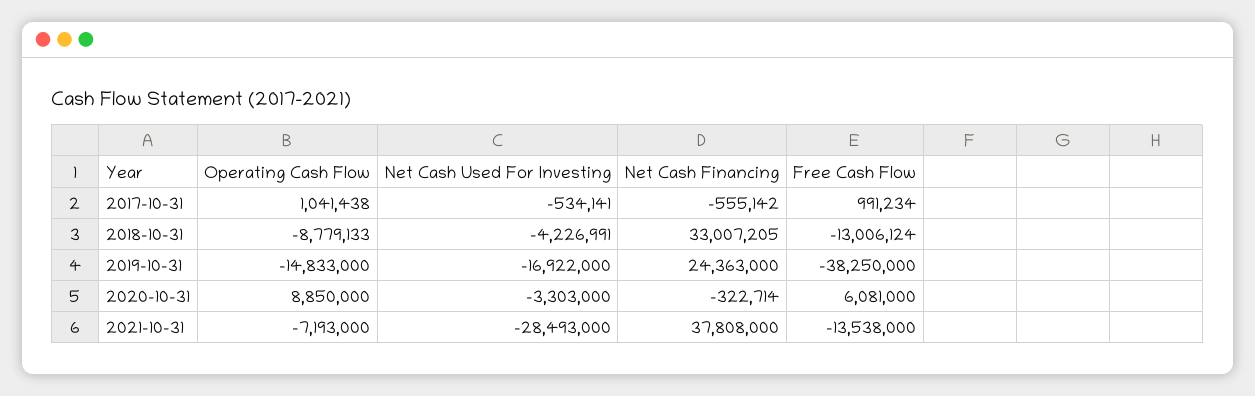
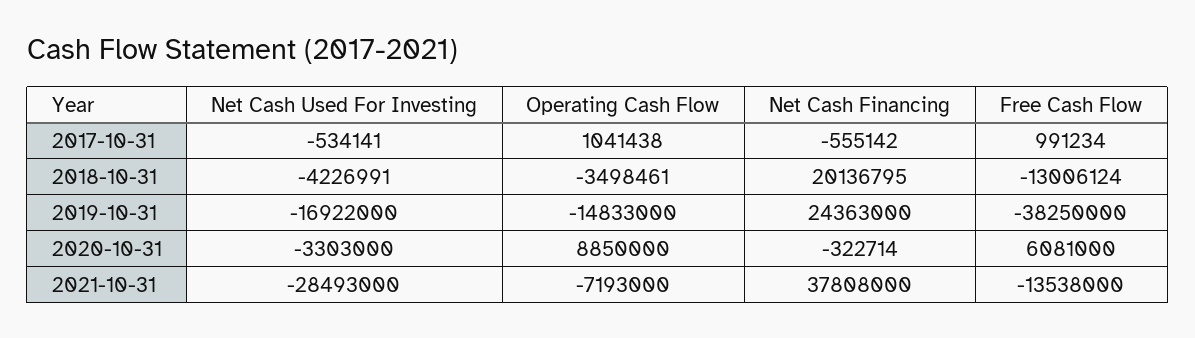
  {
    "Operating Cash Flow": {
      "2017-10-31": 1041438,
-     "2018-10-31": -8779133,
+     "2018-10-31": -3498461,
      "2019-10-31": -14833000,
      "2020-10-31": 8850000,
      "2021-10-31": -7193000
    },
    "Net Cash Used For Investing": {
      "2017-10-31": -534141,
      "2018-10-31": -4226991,
      "2019-10-31": -16922000,
      "2020-10-31": -3303000,
      "2021-10-31": -28493000
    },
    "Net Cash Financing": {
      "2017-10-31": -555142,
-     "2018-10-31": 33007205,
+     "2018-10-31": 20136795,
      "2019-10-31": 24363000,
      "2020-10-31": -322714,
      "2021-10-31": 37808000
    },
    "Free Cash Flow": {
      "2017-10-31": 991234,
      "2018-10-31": -13006124,
      "2019-10-31": -38250000,
      "2020-10-31": 6081000,
      "2021-10-31": -13538000
    }
  }

